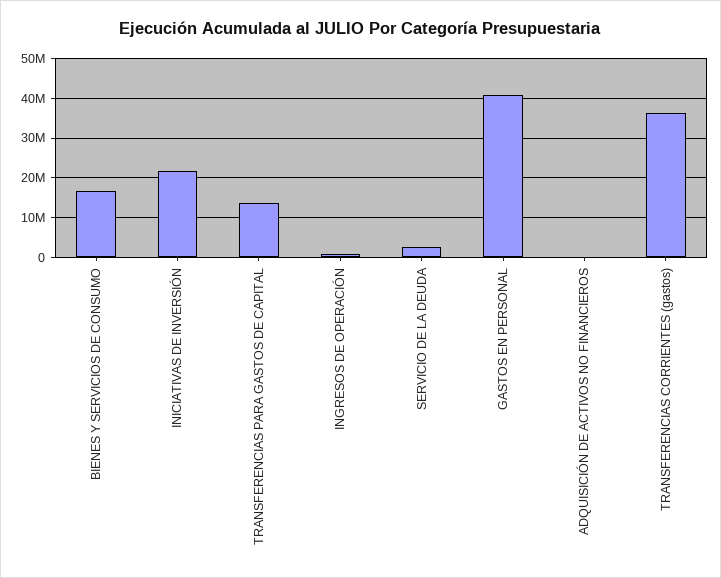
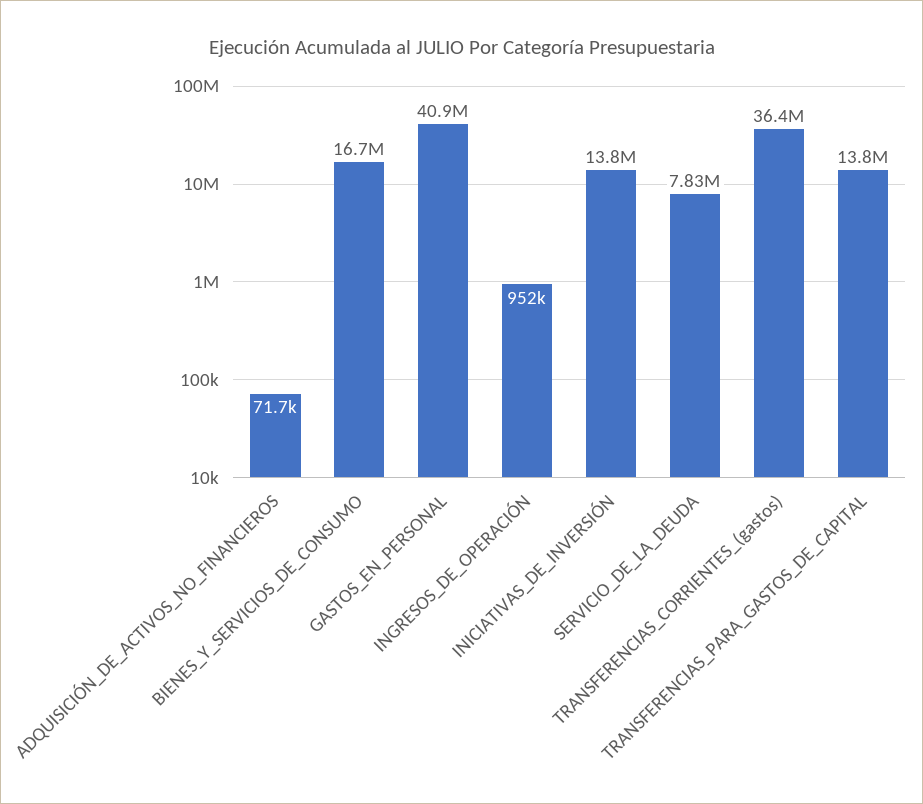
  {
    "BIENES Y SERVICIOS DE CONSUMO": 16700000,
-   "INICIATIVAS DE INVERSIÓN": 22000000,
+   "INICIATIVAS DE INVERSIÓN": 13800000,
    "TRANSFERENCIAS PARA GASTOS DE CAPITAL": 13800000,
    "INGRESOS DE OPERACIÓN": 952000,
-   "SERVICIO DE LA DEUDA": 2000000,
+   "SERVICIO DE LA DEUDA": 7830000,
    "GASTOS EN PERSONAL": 40900000,
    "ADQUISICIÓN DE ACTIVOS NO FINANCIEROS": 71700,
    "TRANSFERENCIAS CORRIENTES (gastos)": 36400000
  }

